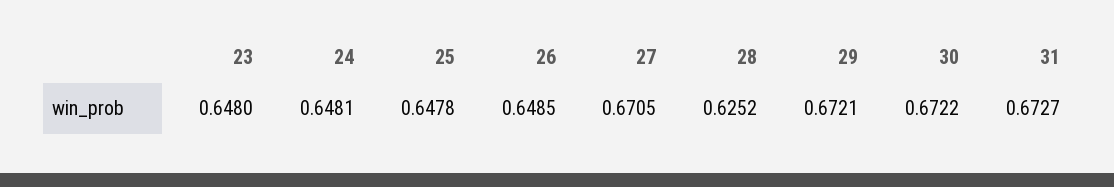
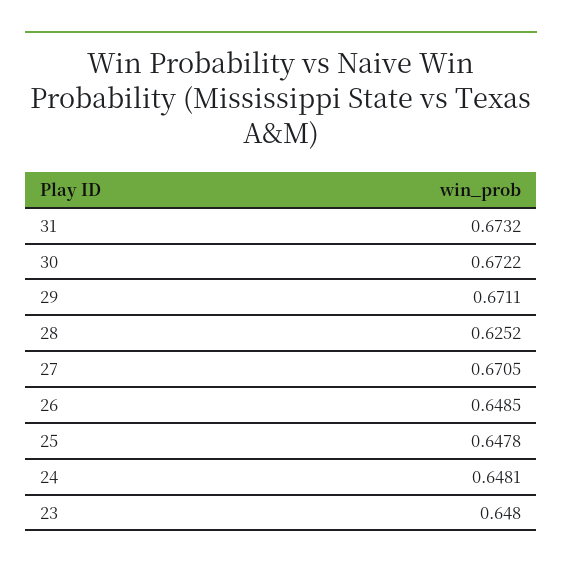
  {
    "23": 0.648,
    "24": 0.6481,
    "25": 0.6478,
    "26": 0.6485,
    "27": 0.6705,
    "28": 0.6252,
-   "29": 0.6721,
+   "29": 0.6711,
    "30": 0.6722,
-   "31": 0.6727
+   "31": 0.6732
  }

